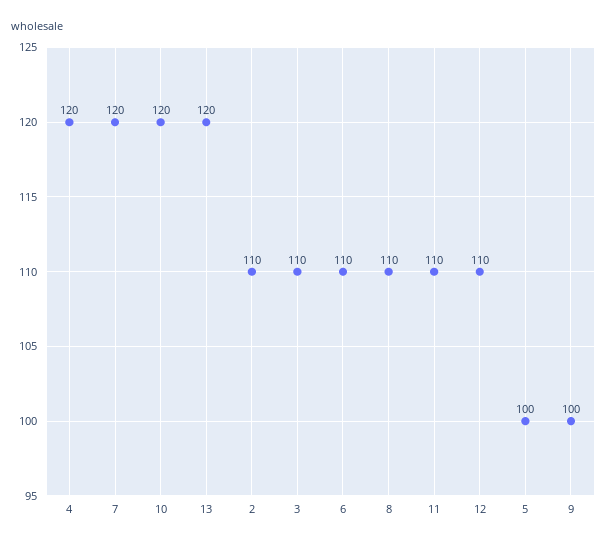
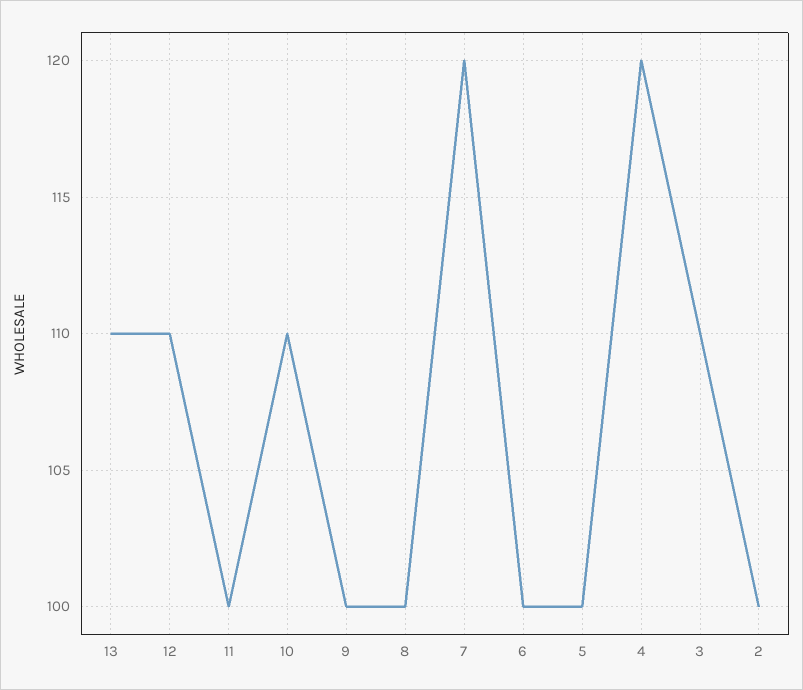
  {
    "4": 120,
    "7": 120,
-   "10": 120,
+   "10": 110,
-   "13": 120,
+   "13": 110,
-   "2": 110,
+   "2": 100,
    "3": 110,
-   "6": 110,
+   "6": 100,
-   "8": 110,
+   "8": 100,
-   "11": 110,
+   "11": 100,
    "12": 110,
    "5": 100,
    "9": 100
  }

